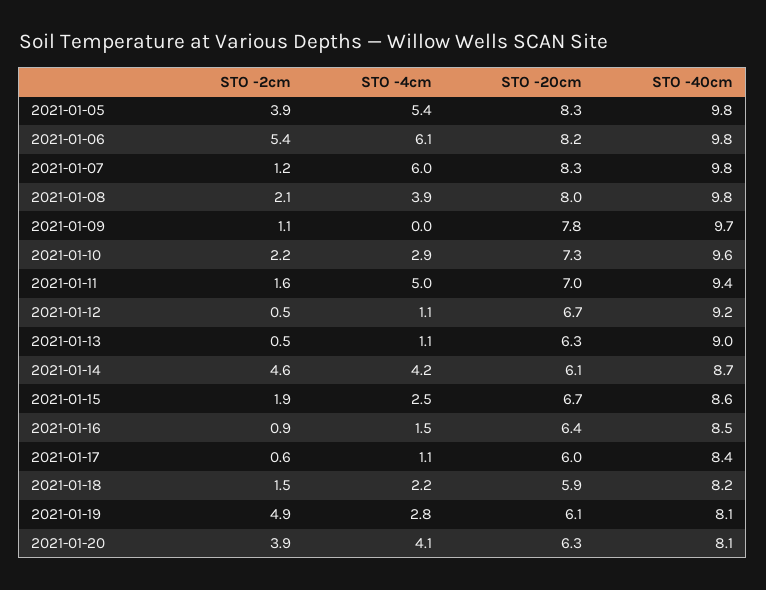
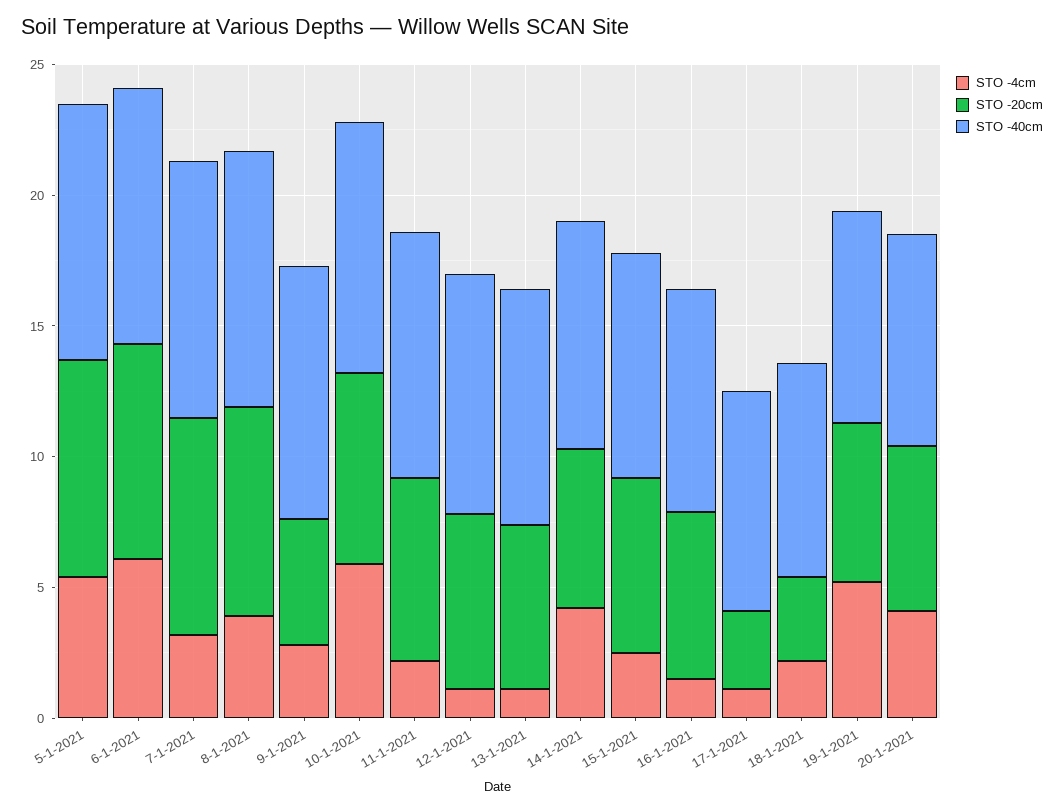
  {
-   "STO -2cm": {
-     "2021-01-05": 3.9,
-     "2021-01-06": 5.4,
-     "2021-01-07": 1.2,
-     "2021-01-08": 2.1,
-     "2021-01-09": 1.1,
-     "2021-01-10": 2.2,
-     "2021-01-11": 1.6,
-     "2021-01-12": 0.5,
-     "2021-01-13": 0.5,
-     "2021-01-14": 4.6,
-     "2021-01-15": 1.9,
-     "2021-01-16": 0.9,
-     "2021-01-17": 0.6,
-     "2021-01-18": 1.5,
-     "2021-01-19": 4.9,
-     "2021-01-20": 3.9
-   },
    "STO -4cm": {
      "2021-01-05": 5.4,
      "2021-01-06": 6.1,
-     "2021-01-07": 6,
+     "2021-01-07": 3,
      "2021-01-08": 3.9,
-     "2021-01-09": 0,
+     "2021-01-09": 3,
-     "2021-01-10": 2.9,
+     "2021-01-10": 6,
-     "2021-01-11": 5,
+     "2021-01-11": 2,
      "2021-01-12": 1.1,
      "2021-01-13": 1.1,
      "2021-01-14": 4.2,
      "2021-01-15": 2.5,
      "2021-01-16": 1.5,
      "2021-01-17": 1.1,
      "2021-01-18": 2.2,
-     "2021-01-19": 2.8,
+     "2021-01-19": 5,
      "2021-01-20": 4.1
    },
    "STO -20cm": {
      "2021-01-05": 8.3,
      "2021-01-06": 8.2,
      "2021-01-07": 8.3,
      "2021-01-08": 8,
-     "2021-01-09": 7.8,
+     "2021-01-09": 5,
      "2021-01-10": 7.3,
      "2021-01-11": 7,
      "2021-01-12": 6.7,
      "2021-01-13": 6.3,
      "2021-01-14": 6.1,
      "2021-01-15": 6.7,
      "2021-01-16": 6.4,
-     "2021-01-17": 6,
+     "2021-01-17": 3,
-     "2021-01-18": 5.9,
+     "2021-01-18": 3,
      "2021-01-19": 6.1,
      "2021-01-20": 6.3
    },
    "STO -40cm": {
      "2021-01-05": 9.8,
      "2021-01-06": 9.8,
      "2021-01-07": 9.8,
      "2021-01-08": 9.8,
      "2021-01-09": 9.7,
      "2021-01-10": 9.6,
      "2021-01-11": 9.4,
      "2021-01-12": 9.2,
      "2021-01-13": 9,
      "2021-01-14": 8.7,
      "2021-01-15": 8.6,
      "2021-01-16": 8.5,
      "2021-01-17": 8.4,
      "2021-01-18": 8.2,
      "2021-01-19": 8.1,
      "2021-01-20": 8.1
    }
  }

